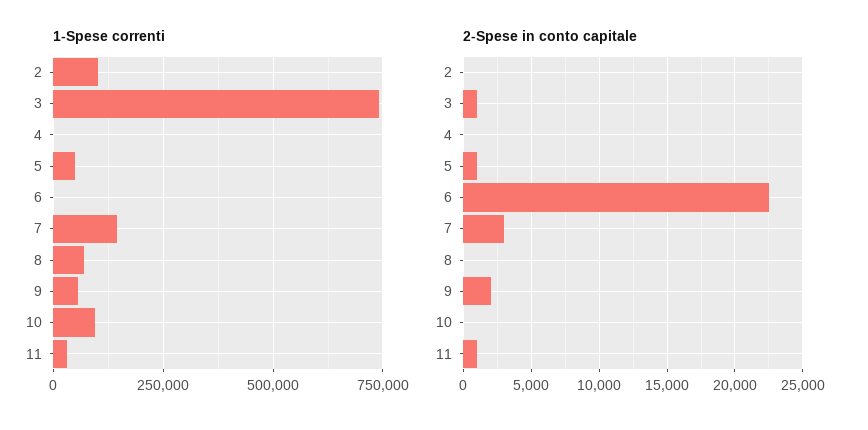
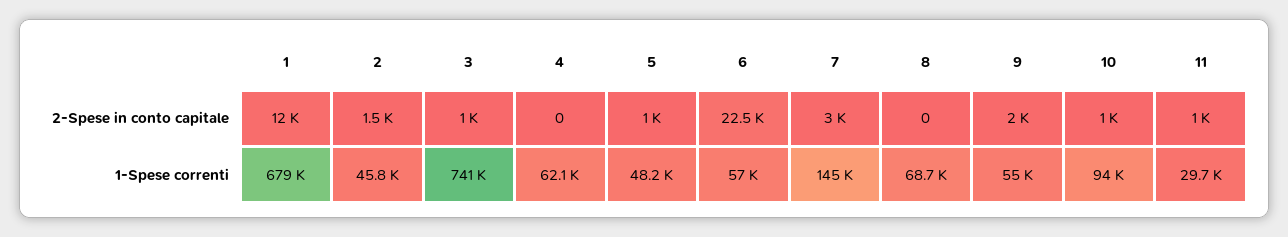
  {
    "1-Spese correnti": {
-     "2": 100000,
+     "2": 45800,
      "3": 741000,
-     "4": 0,
+     "4": 62100,
      "5": 48200,
-     "6": 0,
+     "6": 57000,
      "7": 145000,
      "8": 68700,
      "9": 55000,
      "10": 94000,
-     "11": 29700
+     "11": 29700,
+     "1": 679000
    },
    "2-Spese in conto capitale": {
-     "2": 0,
+     "2": 1500,
      "3": 1000,
      "4": 0,
      "5": 1000,
      "6": 22500,
      "7": 3000,
      "8": 0,
      "9": 2000,
-     "10": 0,
+     "10": 1000,
-     "11": 1000
+     "11": 1000,
+     "1": 12000
    }
  }

